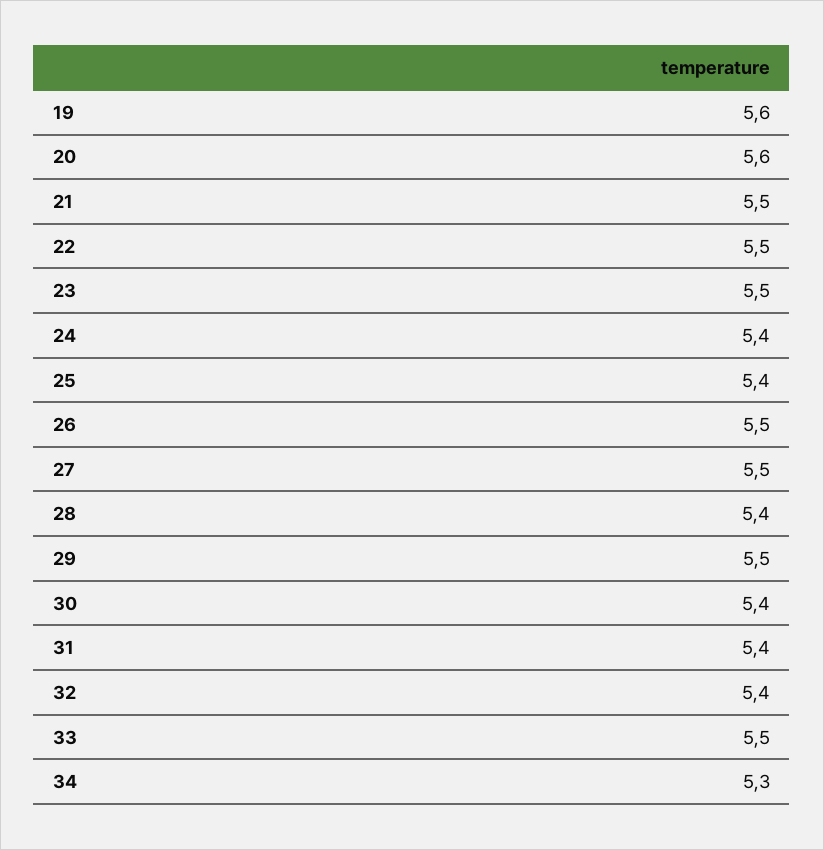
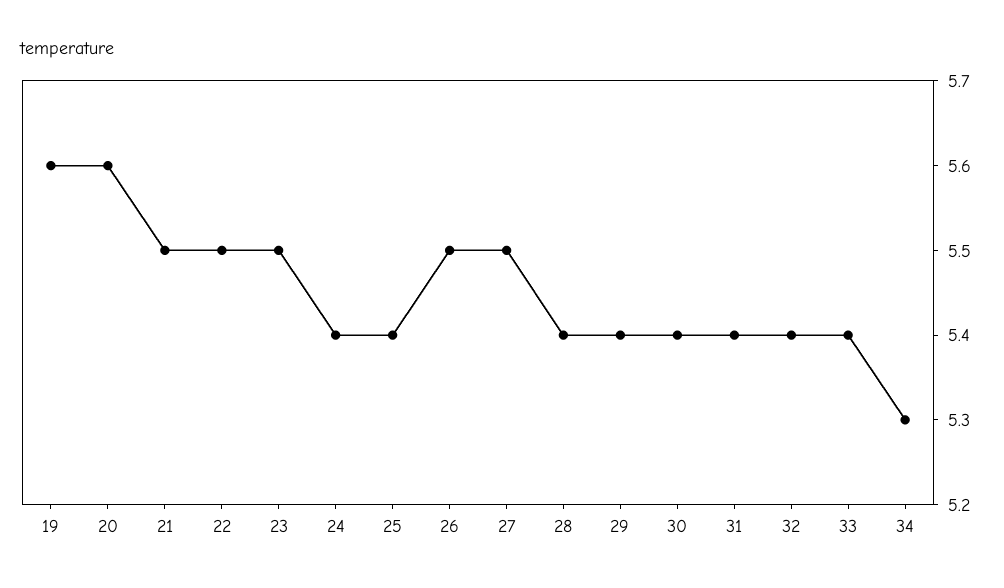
  {
    "19": 5.6,
    "20": 5.6,
    "21": 5.5,
    "22": 5.5,
    "23": 5.5,
    "24": 5.4,
    "25": 5.4,
    "26": 5.5,
    "27": 5.5,
    "28": 5.4,
-   "29": 5.5,
+   "29": 5.4,
    "30": 5.4,
    "31": 5.4,
    "32": 5.4,
-   "33": 5.5,
+   "33": 5.4,
    "34": 5.3
  }

